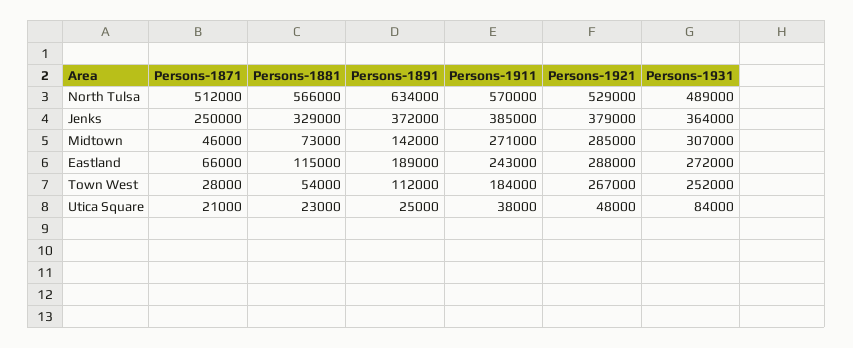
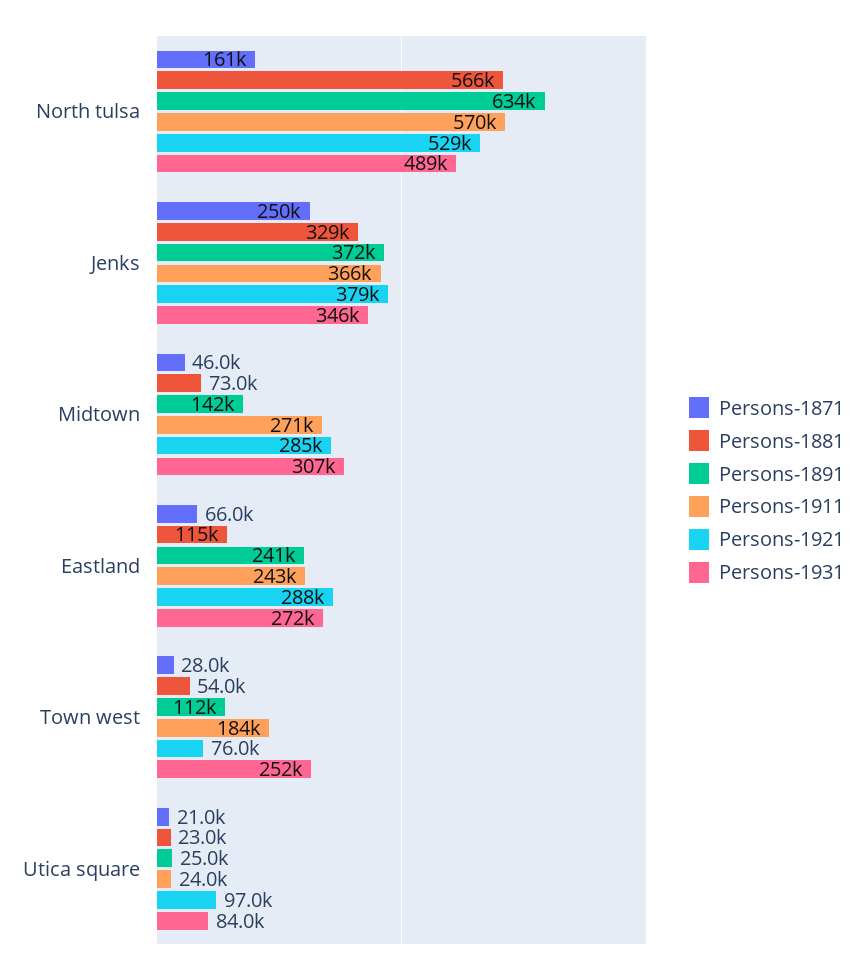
  {
    "Persons-1871": {
-     "North Tulsa": 512000,
+     "North Tulsa": 161000,
      "Jenks": 250000,
      "Midtown": 46000,
      "Eastland": 66000,
      "Town West": 28000,
      "Utica Square": 21000
    },
    "Persons-1881": {
      "North Tulsa": 566000,
      "Jenks": 329000,
      "Midtown": 73000,
      "Eastland": 115000,
      "Town West": 54000,
      "Utica Square": 23000
    },
    "Persons-1891": {
      "North Tulsa": 634000,
      "Jenks": 372000,
      "Midtown": 142000,
-     "Eastland": 189000,
+     "Eastland": 241000,
      "Town West": 112000,
      "Utica Square": 25000
    },
    "Persons-1911": {
      "North Tulsa": 570000,
-     "Jenks": 385000,
+     "Jenks": 366000,
      "Midtown": 271000,
      "Eastland": 243000,
      "Town West": 184000,
-     "Utica Square": 38000
+     "Utica Square": 24000
    },
    "Persons-1921": {
      "North Tulsa": 529000,
      "Jenks": 379000,
      "Midtown": 285000,
      "Eastland": 288000,
-     "Town West": 267000,
+     "Town West": 76000,
-     "Utica Square": 48000
+     "Utica Square": 97000
    },
    "Persons-1931": {
      "North Tulsa": 489000,
-     "Jenks": 364000,
+     "Jenks": 346000,
      "Midtown": 307000,
      "Eastland": 272000,
      "Town West": 252000,
      "Utica Square": 84000
    }
  }

